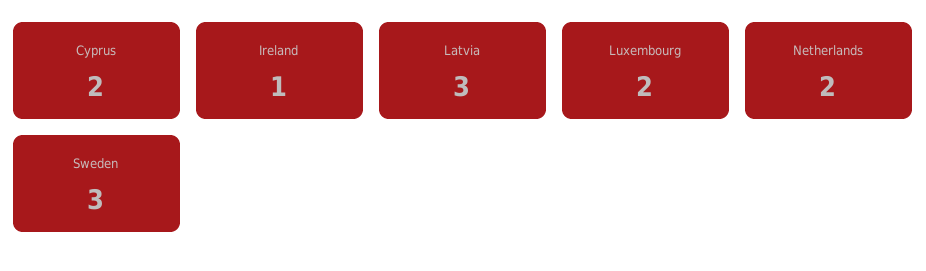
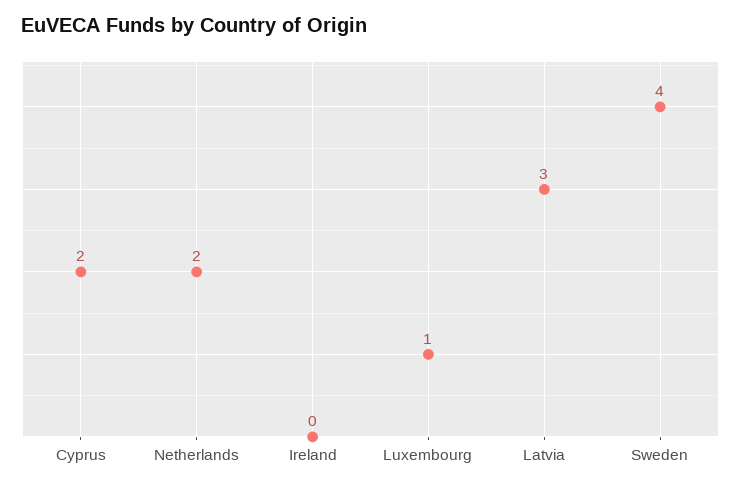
  {
    "Cyprus": 2,
-   "Ireland": 1,
+   "Ireland": 0,
    "Latvia": 3,
-   "Luxembourg": 2,
+   "Luxembourg": 1,
    "Netherlands": 2,
-   "Sweden": 3
+   "Sweden": 4
  }

